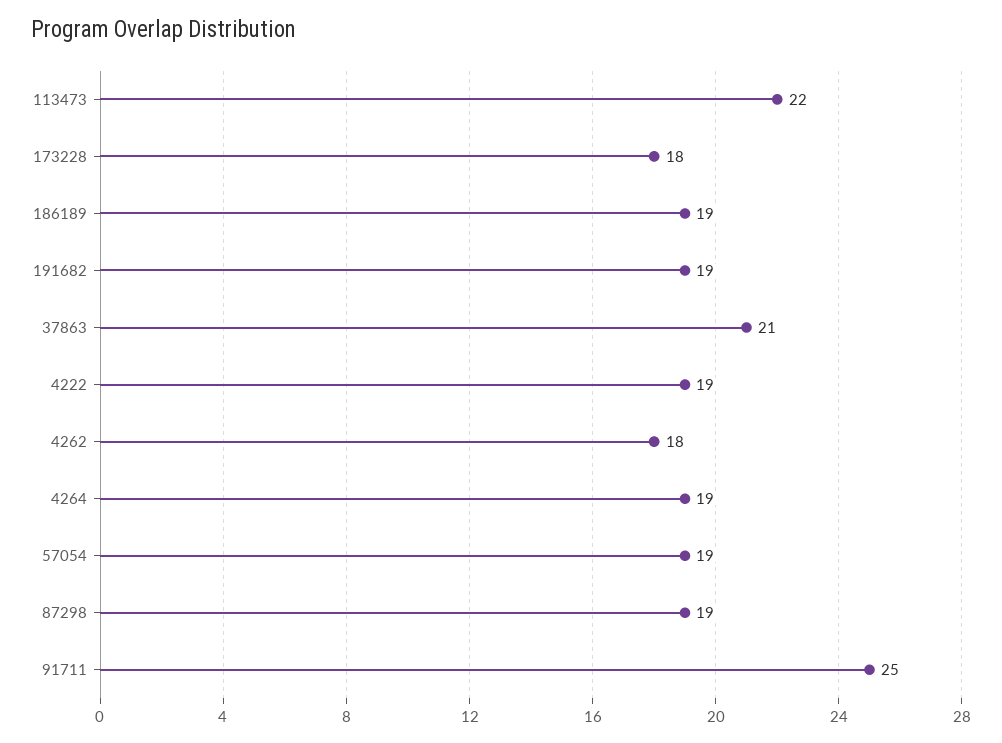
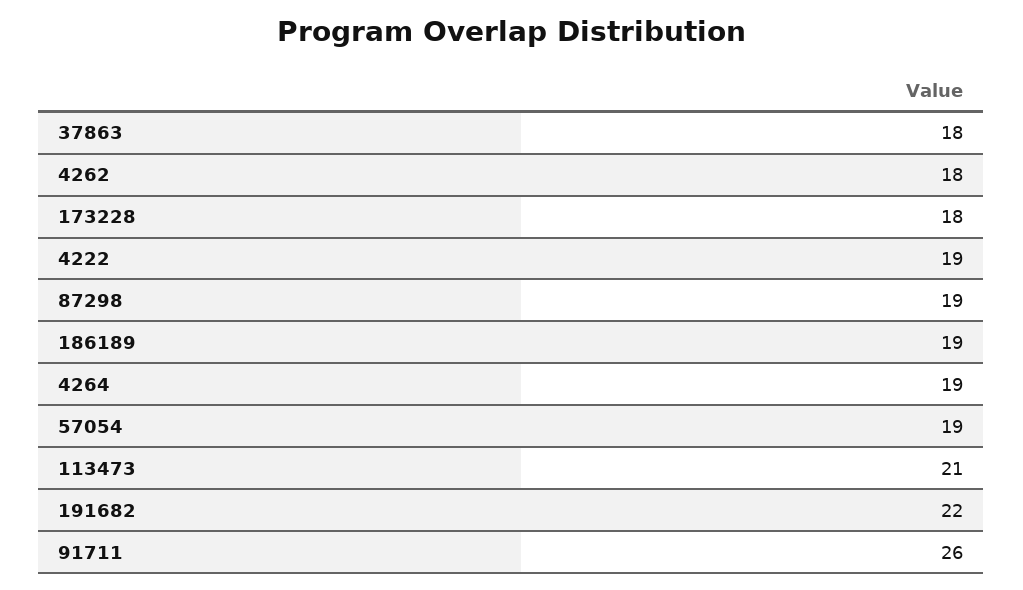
  {
-   "113473": 22,
+   "113473": 21,
    "173228": 18,
    "186189": 19,
-   "191682": 19,
+   "191682": 22,
-   "37863": 21,
+   "37863": 18,
    "4222": 19,
    "4262": 18,
    "4264": 19,
    "57054": 19,
    "87298": 19,
-   "91711": 25
+   "91711": 26
  }

